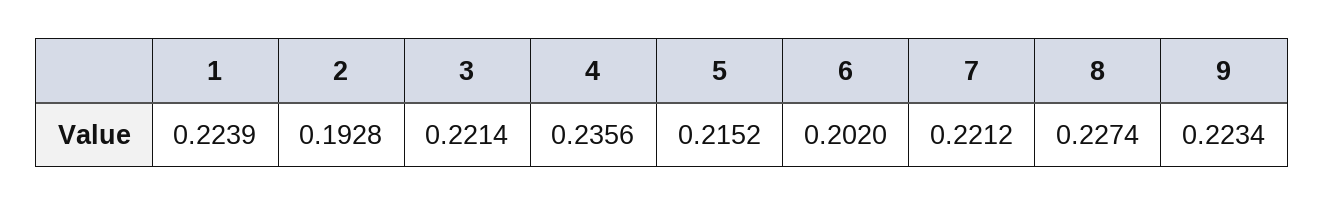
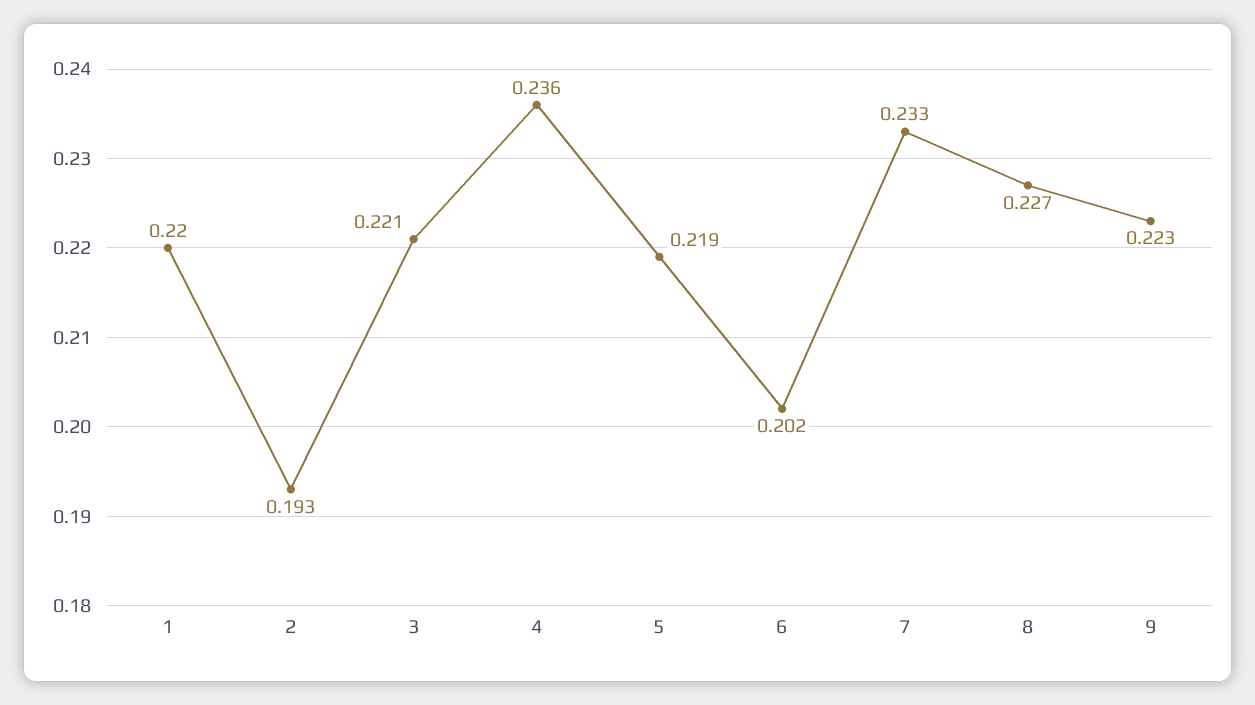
  {
-   "1": 0.2239,
+   "1": 0.22,
    "2": 0.1928,
    "3": 0.2214,
    "4": 0.2356,
-   "5": 0.2152,
+   "5": 0.219,
    "6": 0.202,
-   "7": 0.2212,
+   "7": 0.233,
    "8": 0.2274,
    "9": 0.2234
  }

